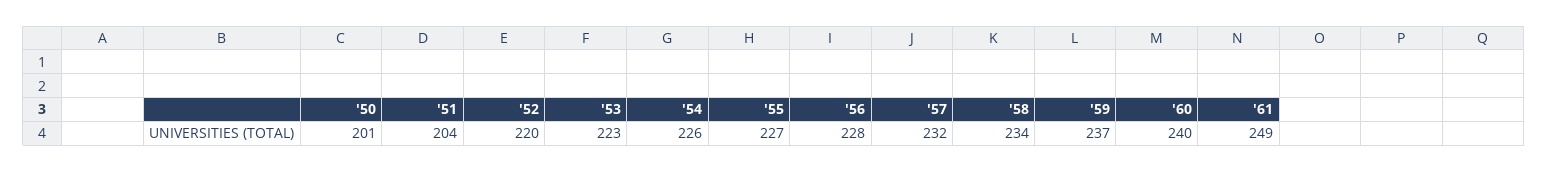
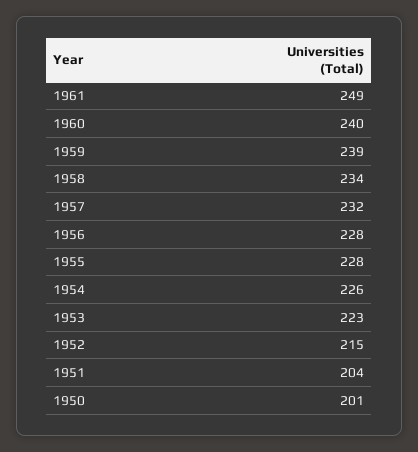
  {
    "'50": 201,
    "'51": 204,
-   "'52": 220,
+   "'52": 215,
    "'53": 223,
    "'54": 226,
-   "'55": 227,
+   "'55": 228,
    "'56": 228,
    "'57": 232,
    "'58": 234,
-   "'59": 237,
+   "'59": 239,
    "'60": 240,
    "'61": 249
  }

